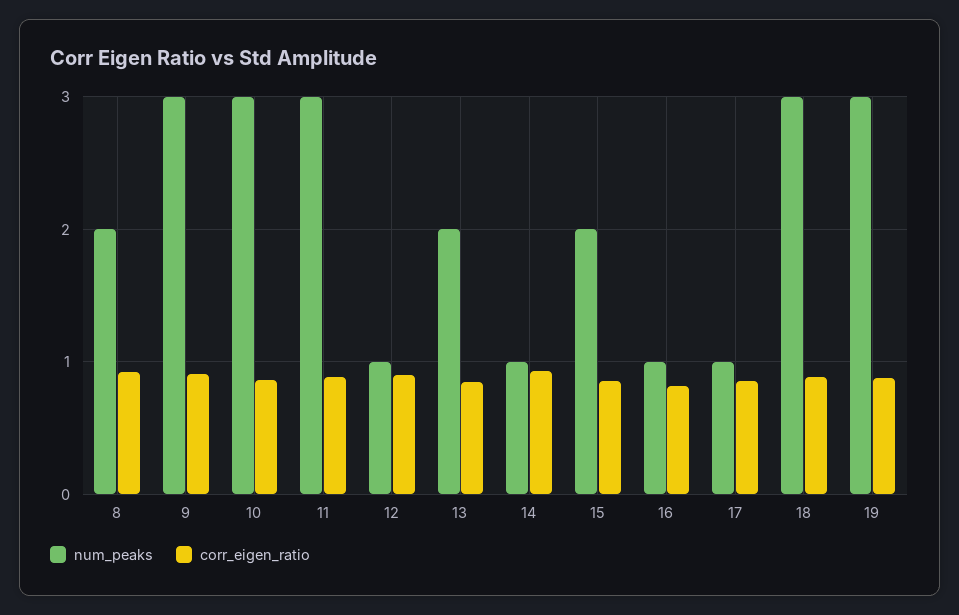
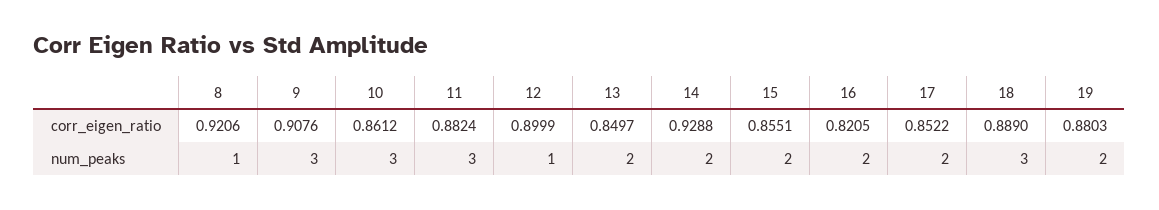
  {
    "num_peaks": {
-     "8": 2,
+     "8": 1,
      "9": 3,
      "10": 3,
      "11": 3,
      "12": 1,
      "13": 2,
-     "14": 1,
+     "14": 2,
      "15": 2,
-     "16": 1,
+     "16": 2,
-     "17": 1,
+     "17": 2,
      "18": 3,
-     "19": 3
+     "19": 2
    },
    "corr_eigen_ratio": {
      "8": 0.9206,
      "9": 0.9076,
      "10": 0.8612,
      "11": 0.8824,
      "12": 0.8999,
      "13": 0.8497,
      "14": 0.9288,
      "15": 0.8551,
      "16": 0.8205,
      "17": 0.8522,
      "18": 0.889,
      "19": 0.8803
    }
  }

